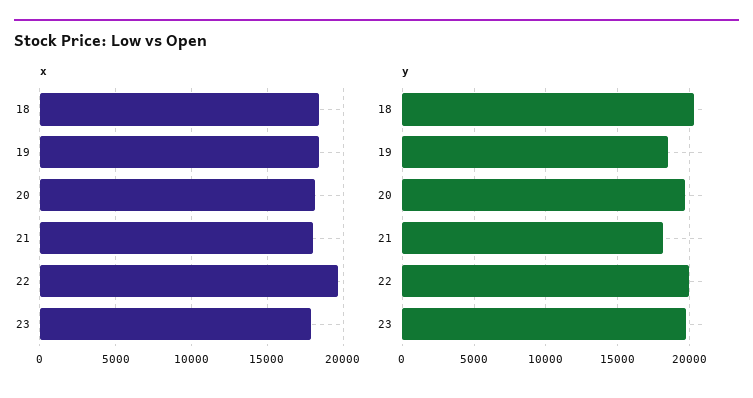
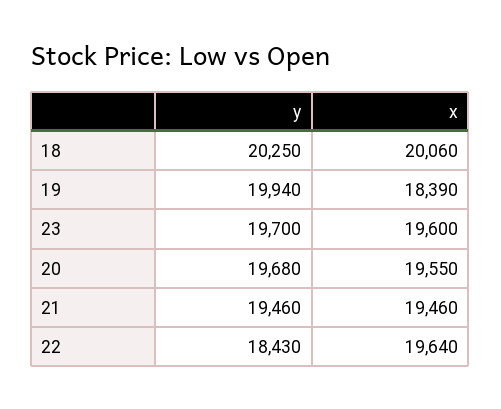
  {
    "x": {
-     "18": 18500,
+     "18": 20060,
      "19": 18390,
-     "20": 18000,
+     "20": 19550,
-     "21": 18000,
+     "21": 19460,
      "22": 19640,
-     "23": 18000
+     "23": 19600
    },
    "y": {
      "18": 20250,
-     "19": 18500,
+     "19": 19940,
      "20": 19680,
-     "21": 18000,
+     "21": 19460,
-     "22": 20000,
+     "22": 18430,
      "23": 19700
    }
  }

